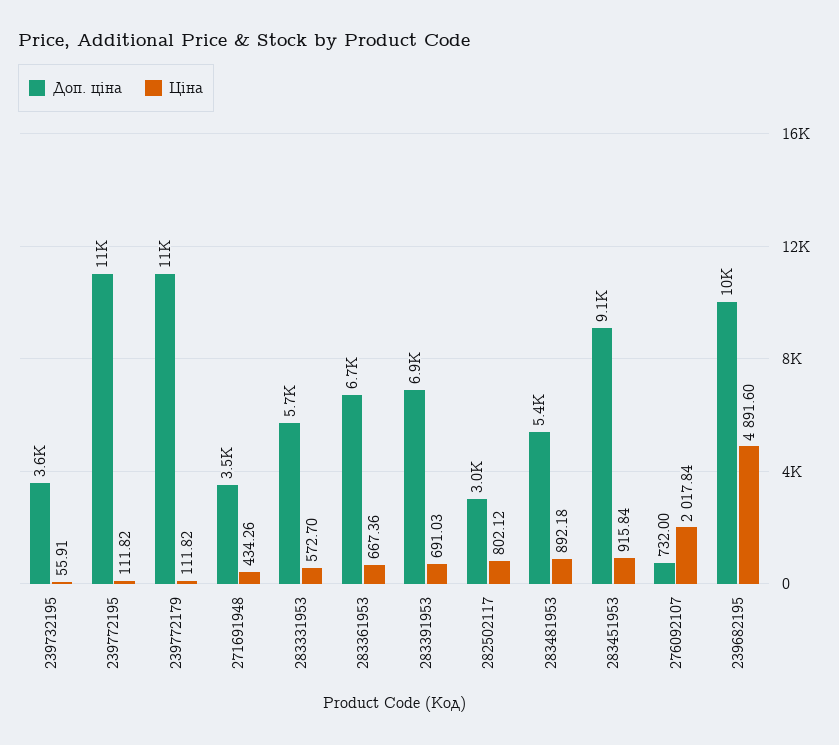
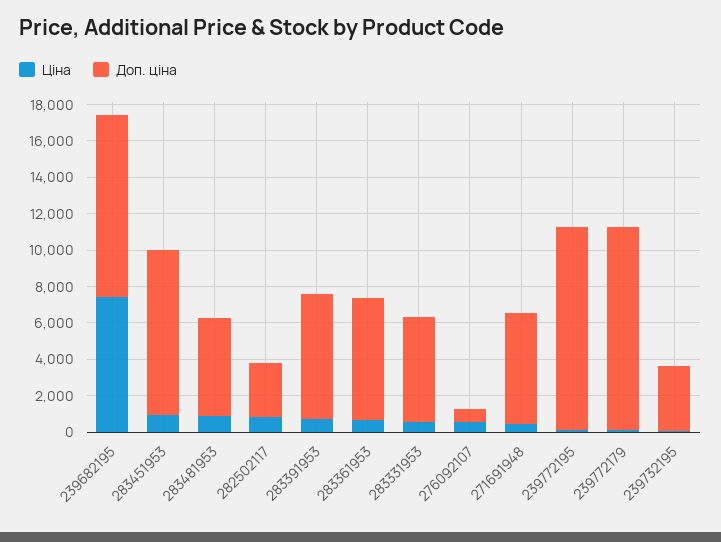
  {
    "Доп. ціна": {
      "239732195": 3600,
      "239772195": 11000,
      "239772179": 11000,
-     "271691948": 3500,
+     "271691948": 6000,
      "283331953": 5700,
      "283361953": 6700,
      "283391953": 6900,
      "282502117": 3000,
      "283481953": 5400,
      "283451953": 9100,
      "276092107": 732,
      "239682195": 10000
    },
    "Ціна": {
      "239732195": 55.91,
      "239772195": 111.82,
      "239772179": 111.82,
      "271691948": 434.26,
      "283331953": 572.7,
      "283361953": 667.36,
      "283391953": 691.03,
      "282502117": 802.12,
      "283481953": 892.18,
      "283451953": 915.84,
-     "276092107": 2017.84,
+     "276092107": 500,
-     "239682195": 4891.6
+     "239682195": 7500
    }
  }

